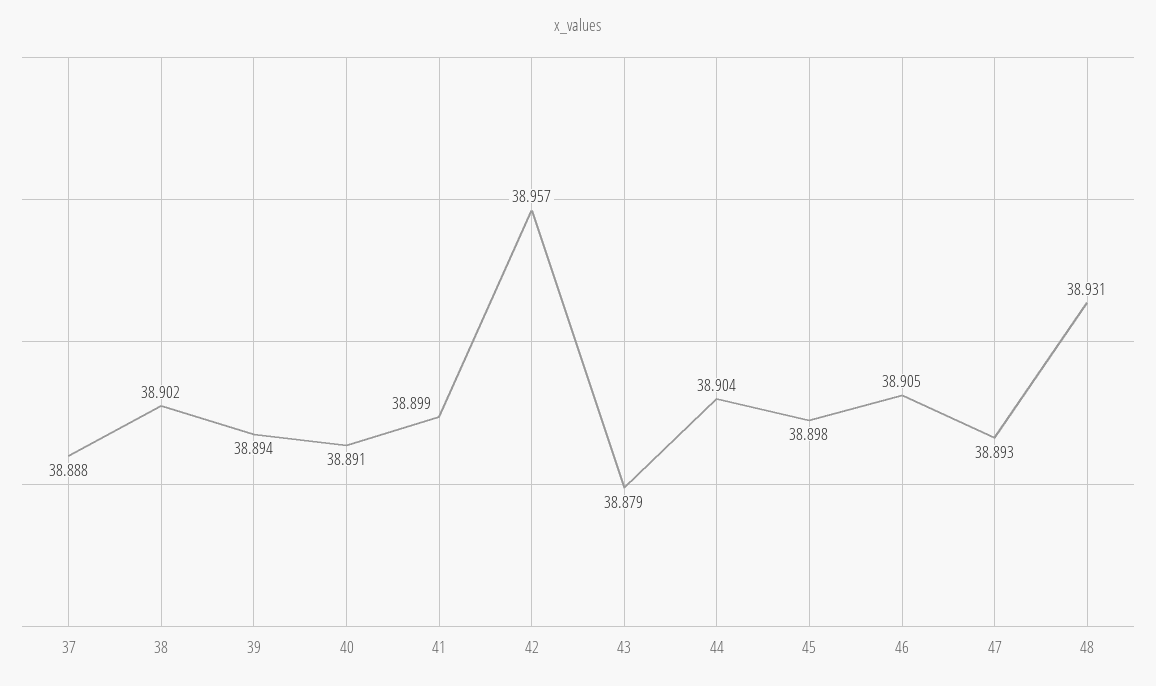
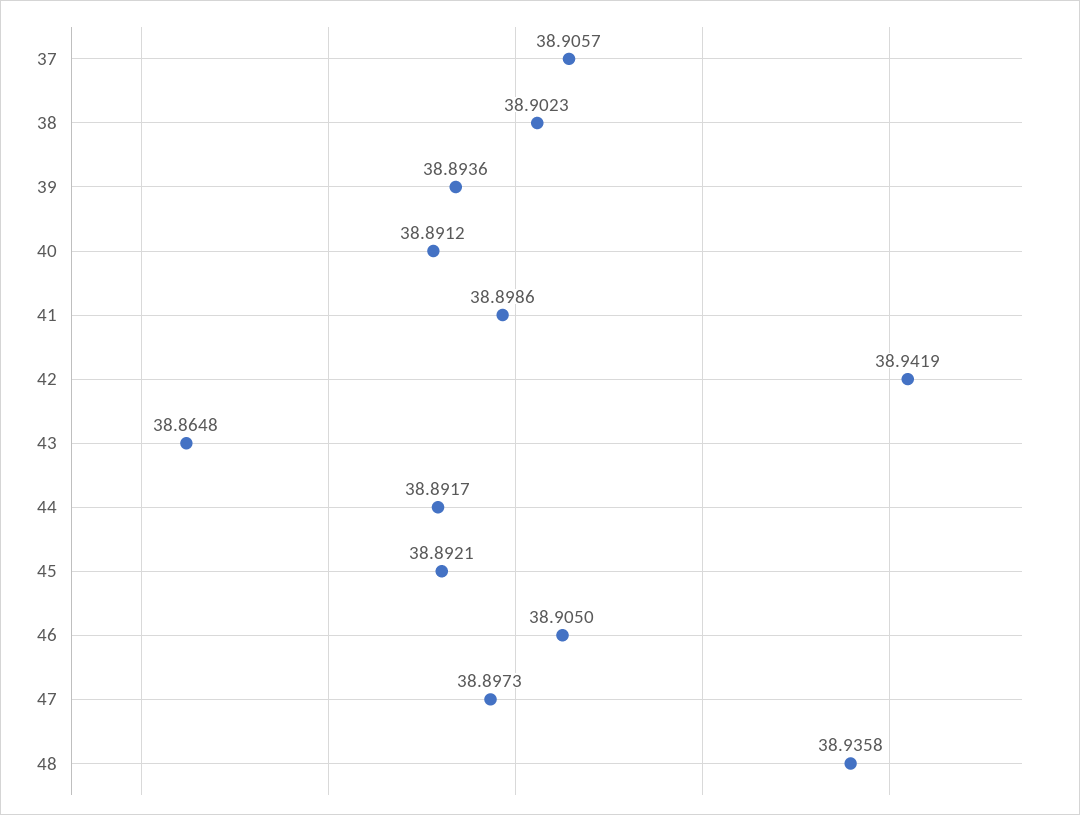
  {
-   "37": 38.888,
+   "37": 38.9057,
    "38": 38.9023,
    "39": 38.8936,
    "40": 38.8912,
    "41": 38.8986,
-   "42": 38.957,
+   "42": 38.9419,
-   "43": 38.879,
+   "43": 38.8648,
-   "44": 38.904,
+   "44": 38.8917,
-   "45": 38.898,
+   "45": 38.8921,
    "46": 38.905,
-   "47": 38.893,
+   "47": 38.8973,
-   "48": 38.931
+   "48": 38.9358
  }

